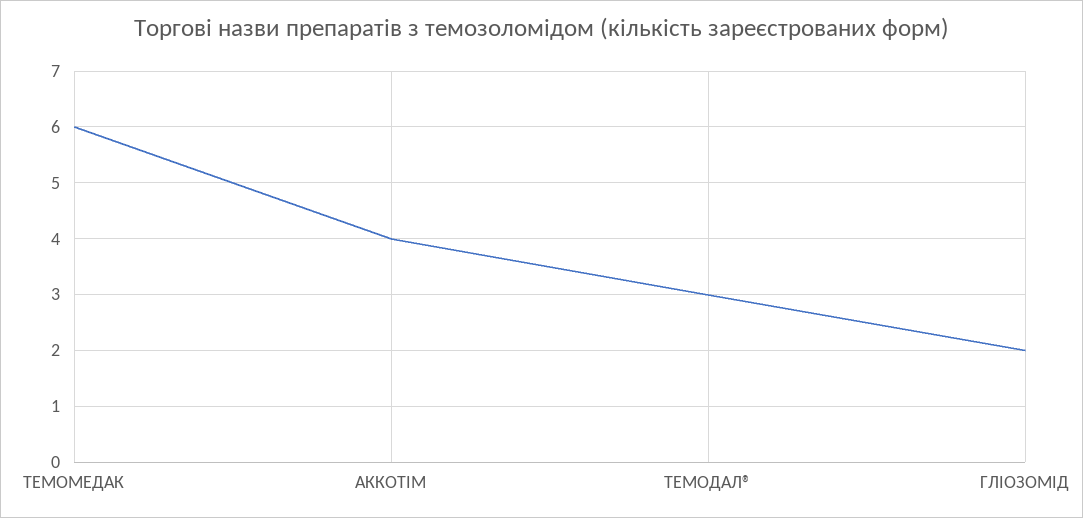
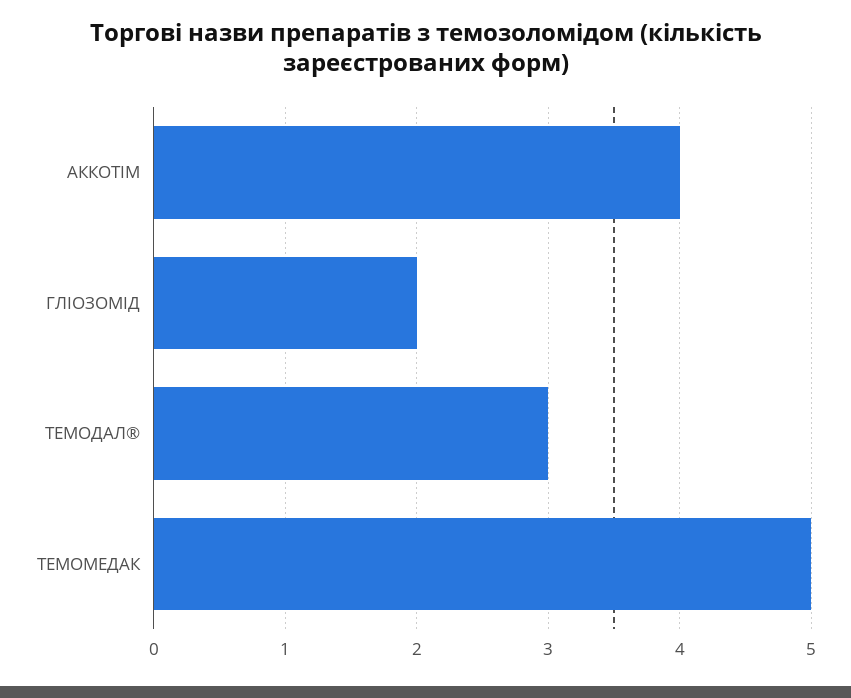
  {
-   "ТЕМОМЕДАК": 6,
+   "ТЕМОМЕДАК": 5,
    "АККОТІМ": 4,
    "ТЕМОДАЛ®": 3,
    "ГЛІОЗОМІД": 2
  }

